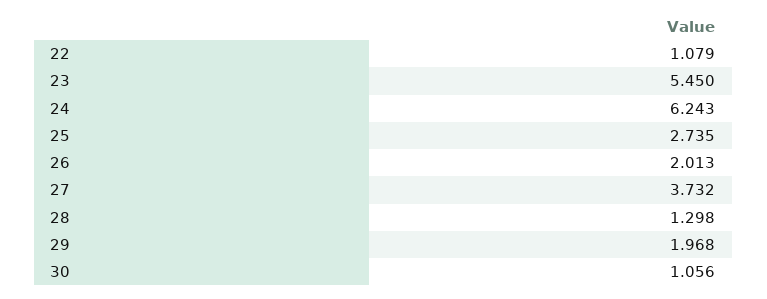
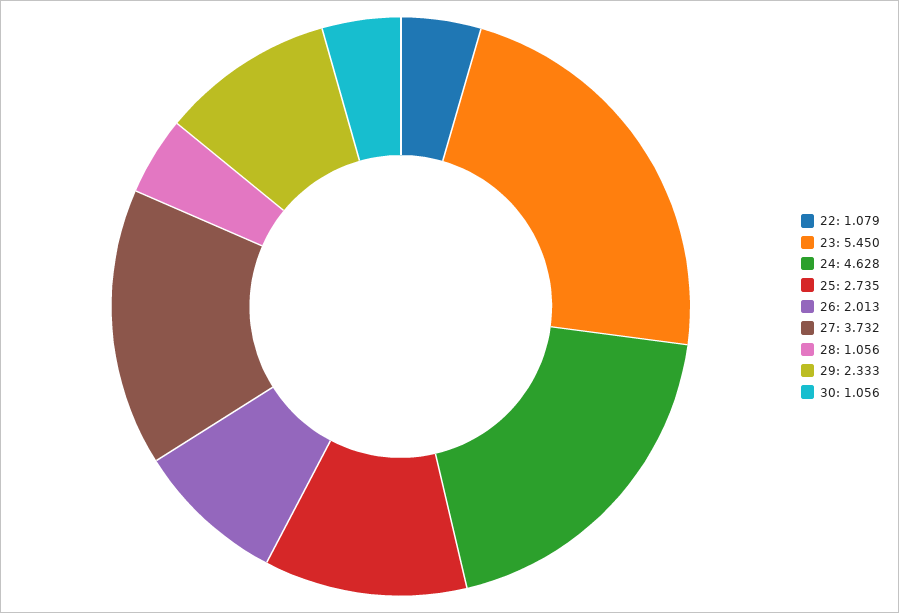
  {
    "22": 1.079,
    "23": 5.45,
-   "24": 6.243,
+   "24": 4.628,
    "25": 2.735,
    "26": 2.013,
    "27": 3.732,
-   "28": 1.298,
+   "28": 1.056,
-   "29": 1.968,
+   "29": 2.333,
    "30": 1.056
  }

